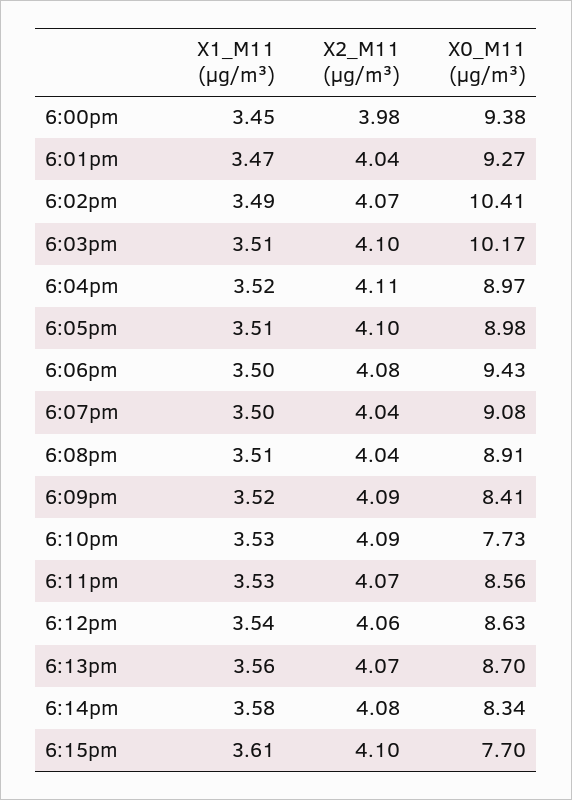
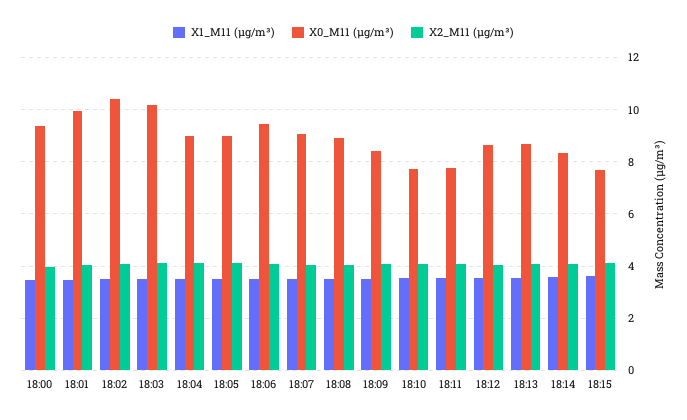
  {
    "X1_M11 (μg/m³)": {
      "6:00pm": 3.45,
      "6:01pm": 3.47,
      "6:02pm": 3.49,
      "6:03pm": 3.51,
      "6:04pm": 3.52,
      "6:05pm": 3.51,
      "6:06pm": 3.5,
      "6:07pm": 3.5,
      "6:08pm": 3.51,
      "6:09pm": 3.52,
      "6:10pm": 3.53,
      "6:11pm": 3.53,
      "6:12pm": 3.54,
      "6:13pm": 3.56,
      "6:14pm": 3.58,
      "6:15pm": 3.61
    },
    "X2_M11 (μg/m³)": {
      "6:00pm": 3.98,
      "6:01pm": 4.04,
      "6:02pm": 4.07,
      "6:03pm": 4.1,
      "6:04pm": 4.11,
      "6:05pm": 4.1,
      "6:06pm": 4.08,
      "6:07pm": 4.04,
      "6:08pm": 4.04,
      "6:09pm": 4.09,
      "6:10pm": 4.09,
      "6:11pm": 4.07,
      "6:12pm": 4.06,
      "6:13pm": 4.07,
      "6:14pm": 4.08,
      "6:15pm": 4.1
    },
    "X0_M11 (μg/m³)": {
      "6:00pm": 9.38,
-     "6:01pm": 9.27,
+     "6:01pm": 10,
      "6:02pm": 10.41,
      "6:03pm": 10.17,
      "6:04pm": 8.97,
      "6:05pm": 8.98,
      "6:06pm": 9.43,
      "6:07pm": 9.08,
      "6:08pm": 8.91,
      "6:09pm": 8.41,
      "6:10pm": 7.73,
-     "6:11pm": 8.56,
+     "6:11pm": 7.75,
      "6:12pm": 8.63,
      "6:13pm": 8.7,
      "6:14pm": 8.34,
      "6:15pm": 7.7
    }
  }

